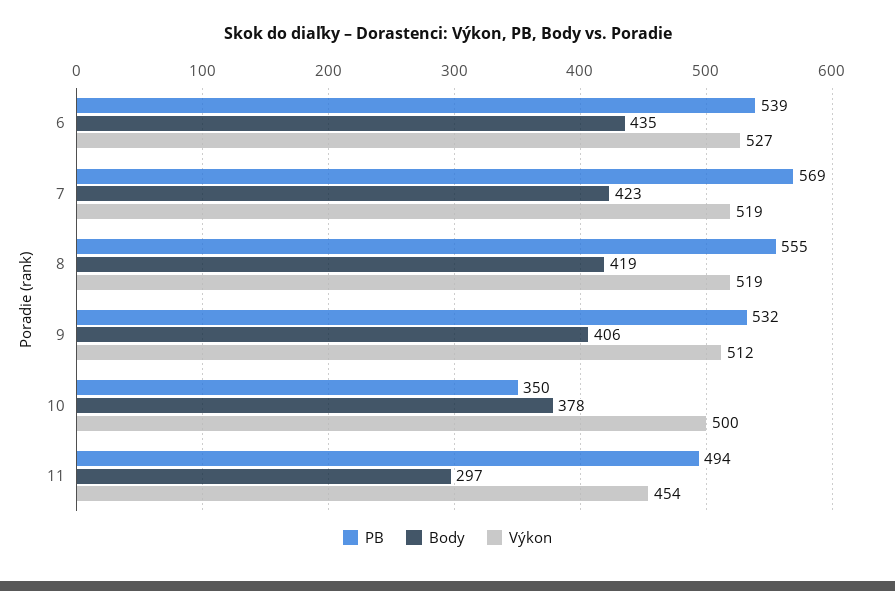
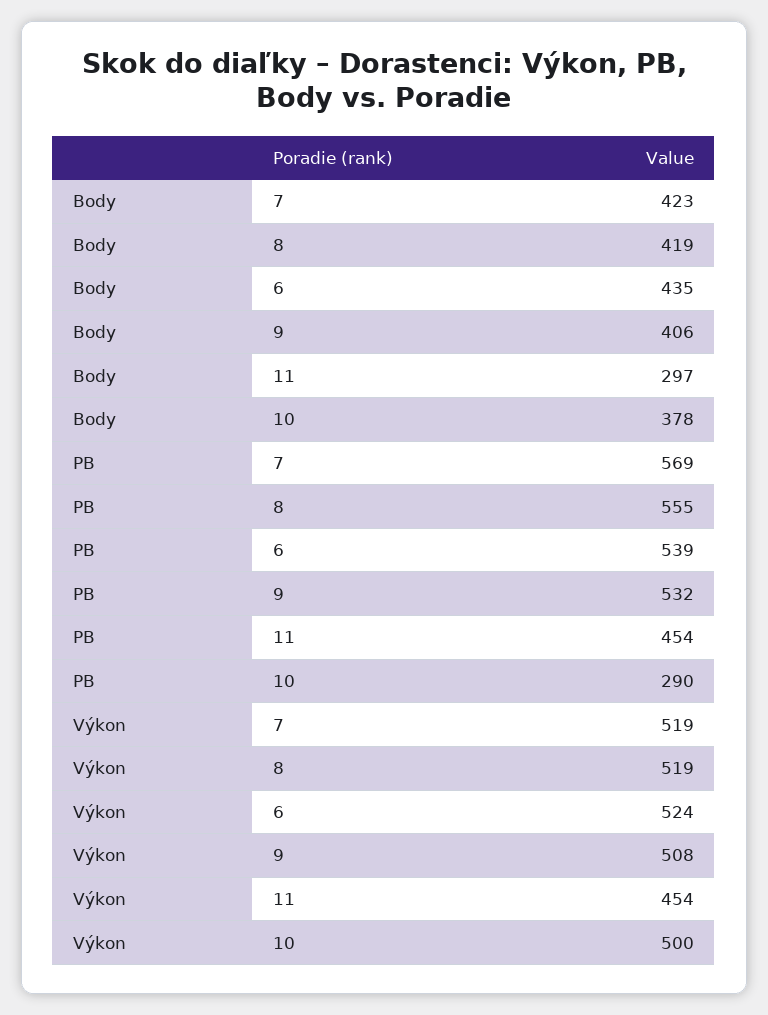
  {
    "PB": {
      "6": 539,
      "7": 569,
      "8": 555,
      "9": 532,
-     "10": 350,
+     "10": 290,
-     "11": 494
+     "11": 454
    },
    "Body": {
      "6": 435,
      "7": 423,
      "8": 419,
      "9": 406,
      "10": 378,
      "11": 297
    },
    "Výkon": {
-     "6": 527,
+     "6": 524,
      "7": 519,
      "8": 519,
-     "9": 512,
+     "9": 508,
      "10": 500,
      "11": 454
    }
  }

